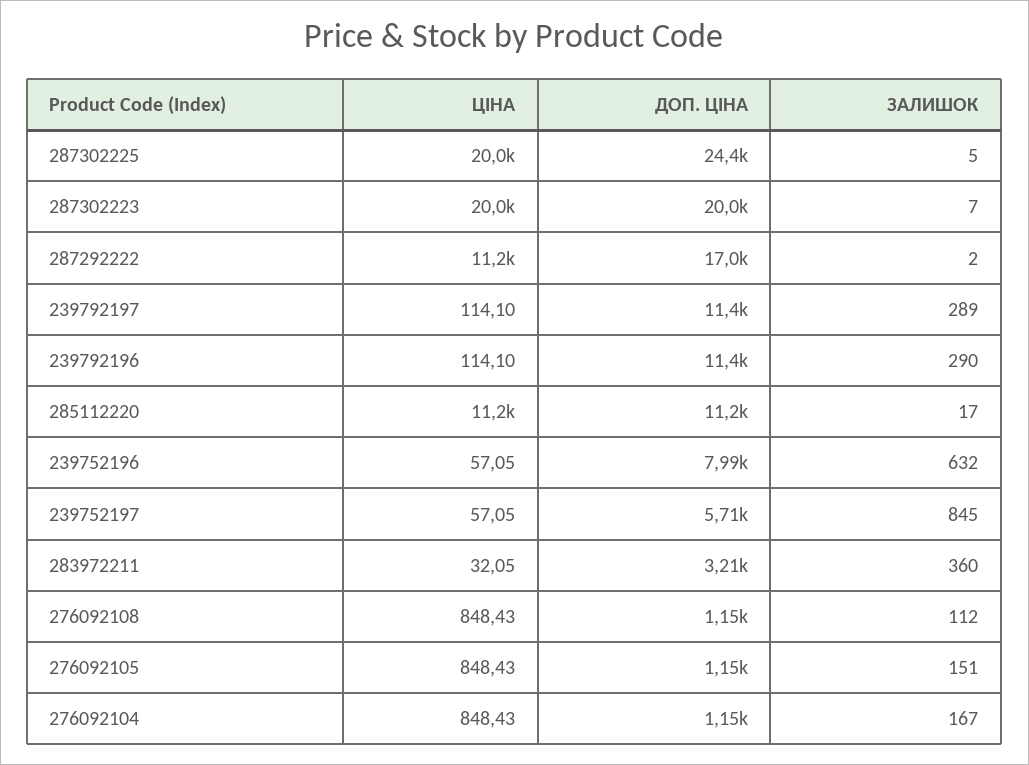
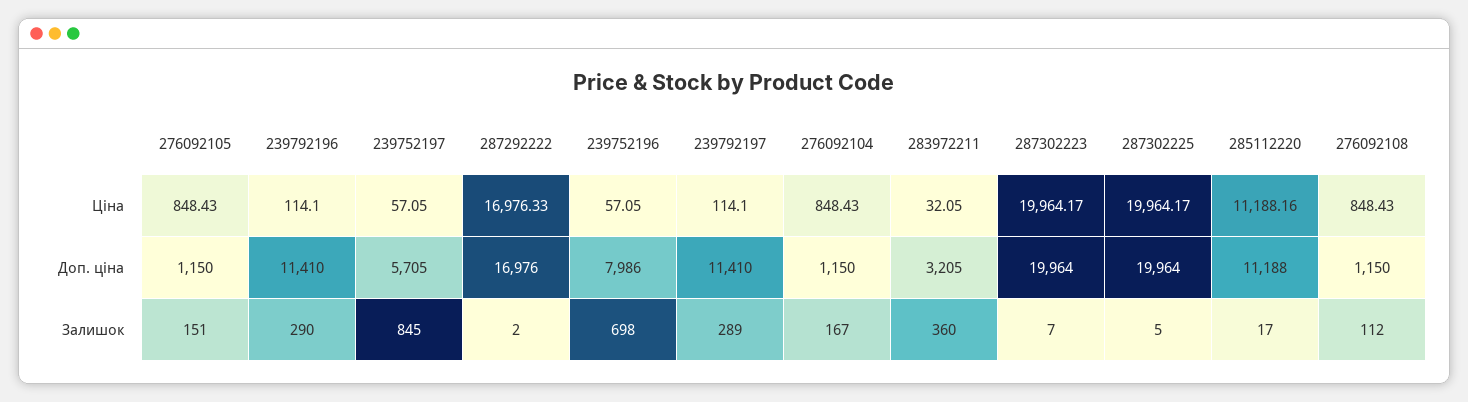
  {
    "ЦІНА": {
      "287302225": 19964.17,
      "287302223": 19964.17,
-     "287292222": 11200,
+     "287292222": 16976.33,
      "239792197": 114.1,
      "239792196": 114.1,
      "285112220": 11188.16,
      "239752196": 57.05,
      "239752197": 57.05,
      "283972211": 32.05,
      "276092108": 848.43,
      "276092105": 848.43,
      "276092104": 848.43
    },
    "ДОП. ЦІНА": {
-     "287302225": 24400,
+     "287302225": 19964,
      "287302223": 19964,
      "287292222": 16976,
      "239792197": 11410,
      "239792196": 11410,
      "285112220": 11188,
      "239752196": 7986,
      "239752197": 5705,
      "283972211": 3205,
      "276092108": 1150,
      "276092105": 1150,
      "276092104": 1150
    },
    "ЗАЛИШОК": {
      "287302225": 5,
      "287302223": 7,
      "287292222": 2,
      "239792197": 289,
      "239792196": 290,
      "285112220": 17,
-     "239752196": 632,
+     "239752196": 698,
      "239752197": 845,
      "283972211": 360,
      "276092108": 112,
      "276092105": 151,
      "276092104": 167
    }
  }

